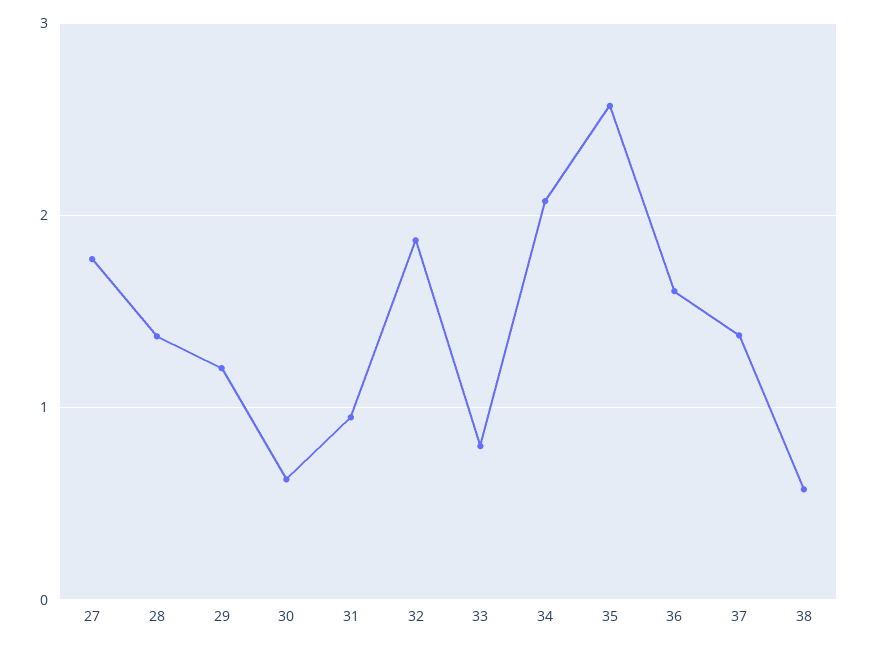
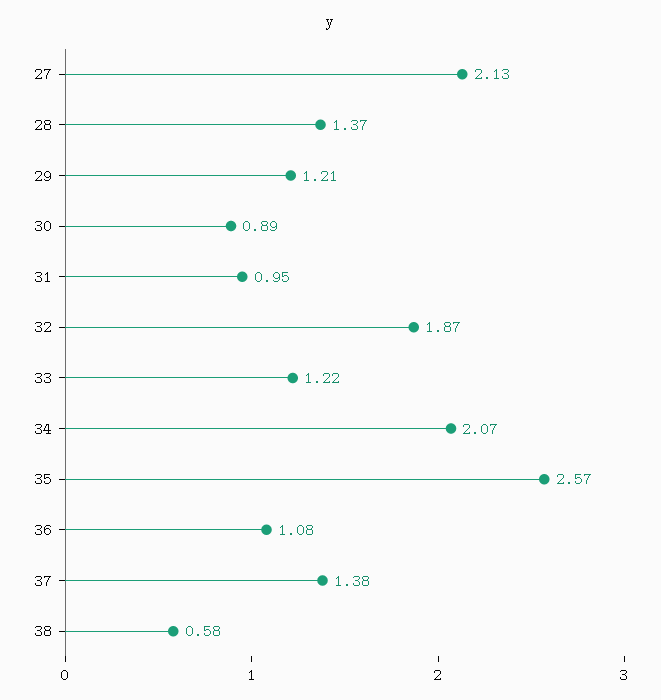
  {
-   "27": 1.8,
+   "27": 2.13,
    "28": 1.37,
    "29": 1.21,
-   "30": 0.6,
+   "30": 0.89,
    "31": 0.95,
    "32": 1.87,
-   "33": 0.8,
+   "33": 1.22,
    "34": 2.07,
    "35": 2.57,
-   "36": 1.6,
+   "36": 1.08,
    "37": 1.38,
    "38": 0.58
  }

